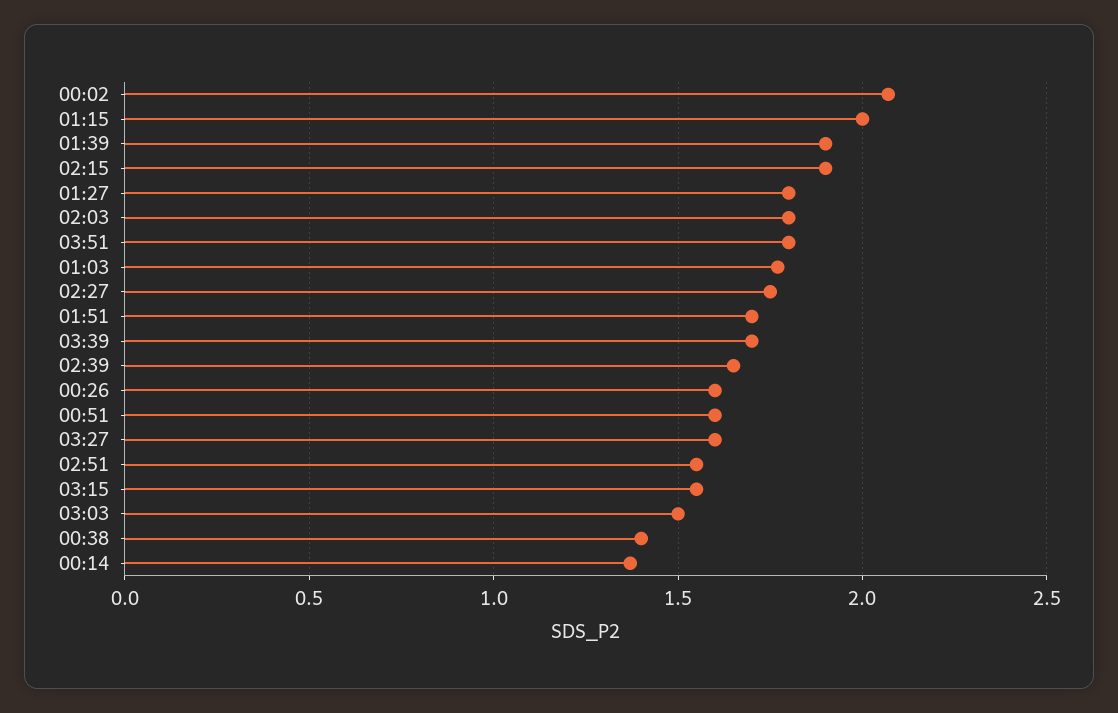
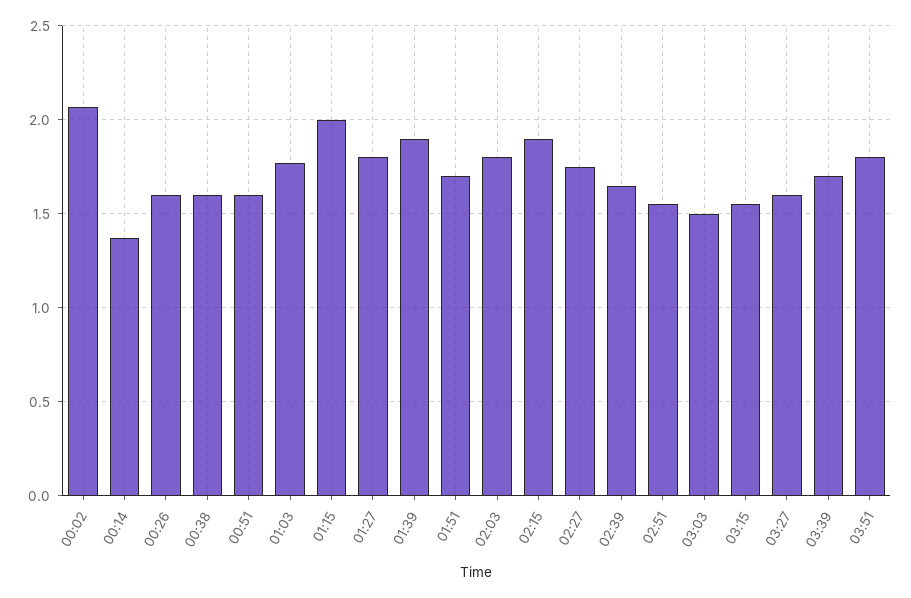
  {
    "00:02": 2.05,
    "01:15": 2,
    "01:39": 1.9,
    "02:15": 1.9,
    "01:27": 1.8,
    "02:03": 1.8,
    "03:51": 1.8,
    "01:03": 1.75,
    "02:27": 1.75,
    "01:51": 1.7,
    "03:39": 1.7,
    "02:39": 1.65,
    "00:26": 1.6,
    "00:51": 1.6,
    "03:27": 1.6,
    "02:51": 1.55,
    "03:15": 1.55,
    "03:03": 1.5,
-   "00:38": 1.4,
+   "00:38": 1.6,
    "00:14": 1.35
  }

